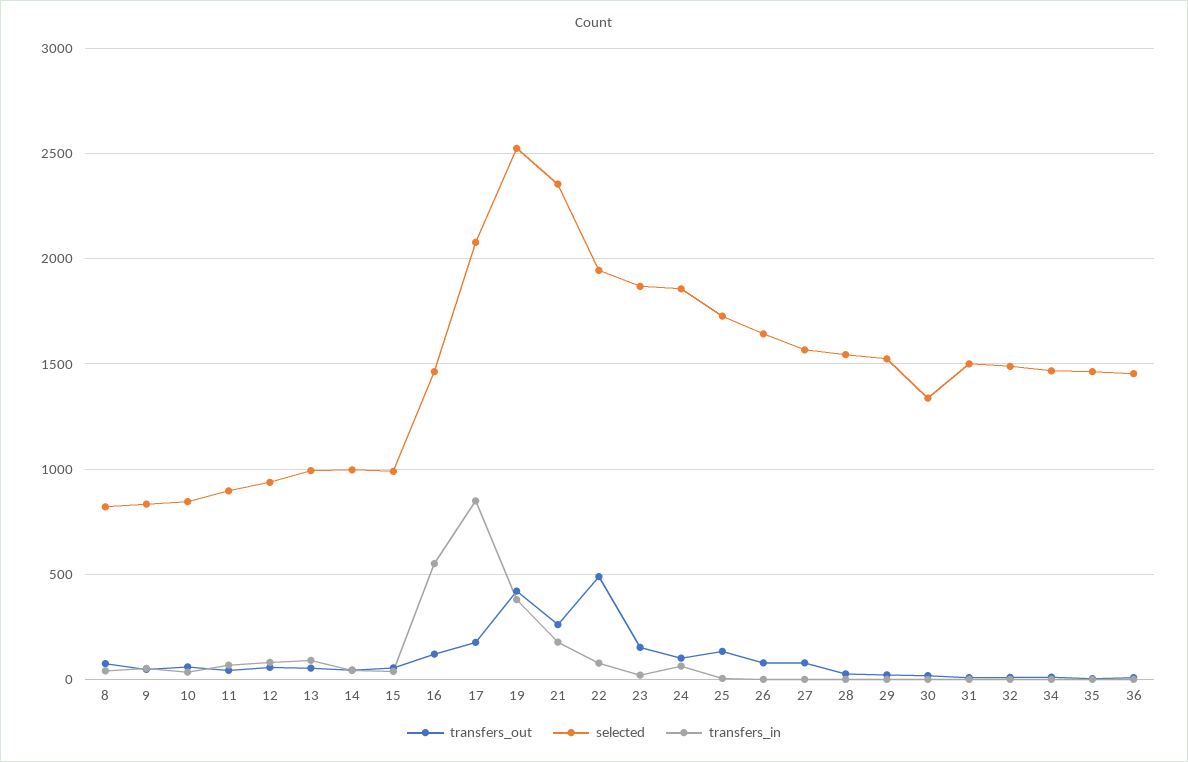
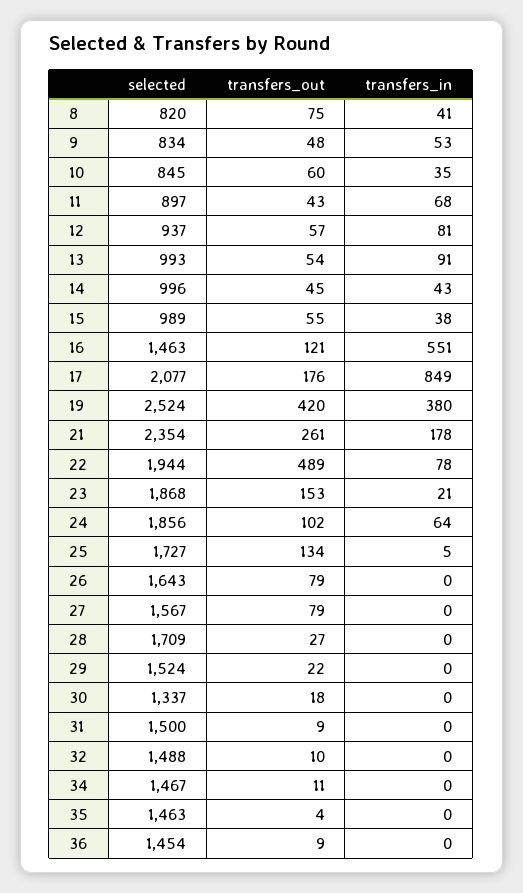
  {
    "transfers_out": {
      "8": 75,
      "9": 48,
      "10": 60,
      "11": 43,
      "12": 57,
      "13": 54,
      "14": 45,
      "15": 55,
      "16": 121,
      "17": 176,
      "19": 420,
      "21": 261,
      "22": 489,
      "23": 153,
      "24": 102,
      "25": 134,
      "26": 79,
      "27": 79,
      "28": 27,
      "29": 22,
      "30": 18,
      "31": 9,
      "32": 10,
      "34": 11,
      "35": 4,
      "36": 9
    },
    "selected": {
      "8": 820,
      "9": 834,
      "10": 845,
      "11": 897,
      "12": 937,
      "13": 993,
      "14": 996,
      "15": 989,
      "16": 1463,
      "17": 2077,
      "19": 2524,
      "21": 2354,
      "22": 1944,
      "23": 1868,
      "24": 1856,
      "25": 1727,
      "26": 1643,
      "27": 1567,
-     "28": 1550,
+     "28": 1709,
      "29": 1524,
      "30": 1337,
      "31": 1500,
      "32": 1488,
      "34": 1467,
      "35": 1463,
      "36": 1454
    },
    "transfers_in": {
      "8": 41,
      "9": 53,
      "10": 35,
      "11": 68,
      "12": 81,
      "13": 91,
      "14": 43,
      "15": 38,
      "16": 551,
      "17": 849,
      "19": 380,
      "21": 178,
      "22": 78,
      "23": 21,
      "24": 64,
      "25": 5,
      "26": 0,
      "27": 0,
      "28": 0,
      "29": 0,
      "30": 0,
      "31": 0,
      "32": 0,
      "34": 0,
      "35": 0,
      "36": 0
    }
  }

